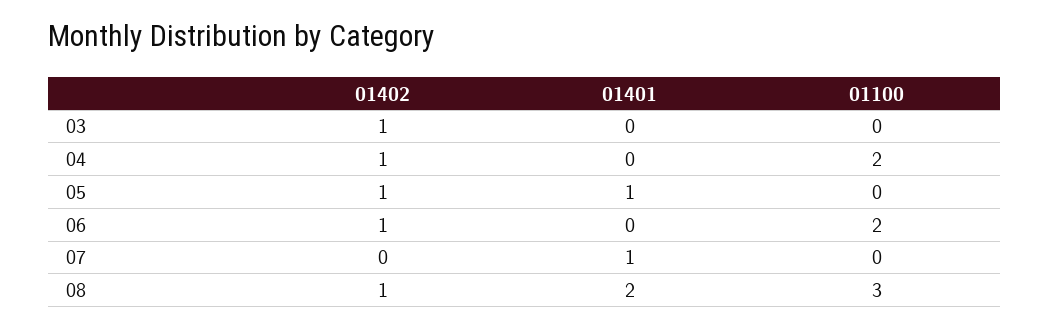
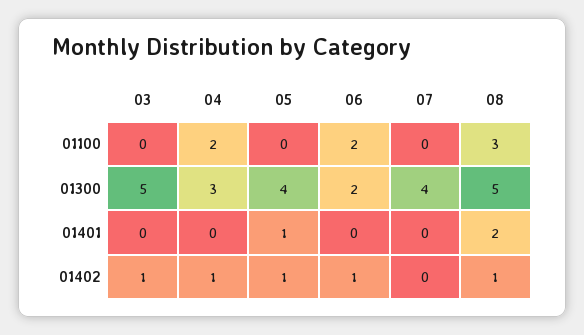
  {
    "01402": {
      "03": 1,
      "04": 1,
      "05": 1,
      "06": 1,
      "07": 0,
      "08": 1
    },
    "01401": {
      "03": 0,
      "04": 0,
      "05": 1,
      "06": 0,
-     "07": 1,
+     "07": 0,
      "08": 2
    },
    "01100": {
      "03": 0,
      "04": 2,
      "05": 0,
      "06": 2,
      "07": 0,
      "08": 3
-   }
+   },
+   "01300": {
+     "03": 5,
+     "04": 3,
+     "05": 4,
+     "06": 2,
+     "07": 4,
+     "08": 5
+   }
  }

